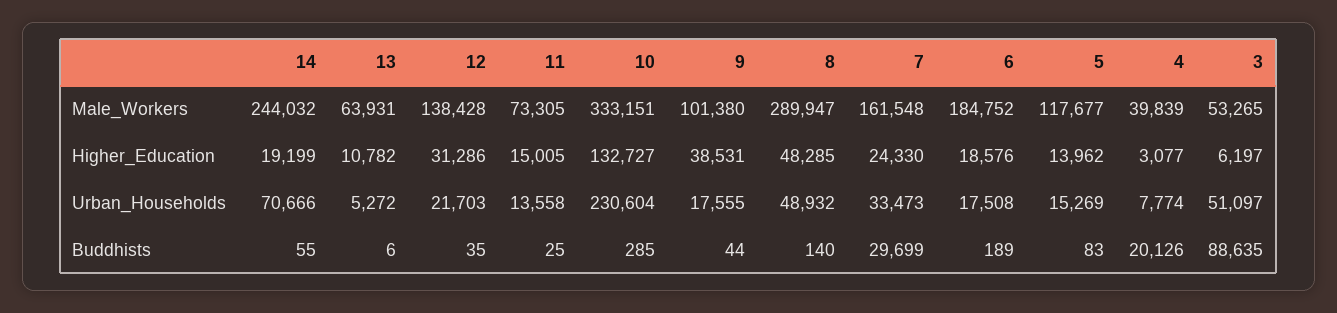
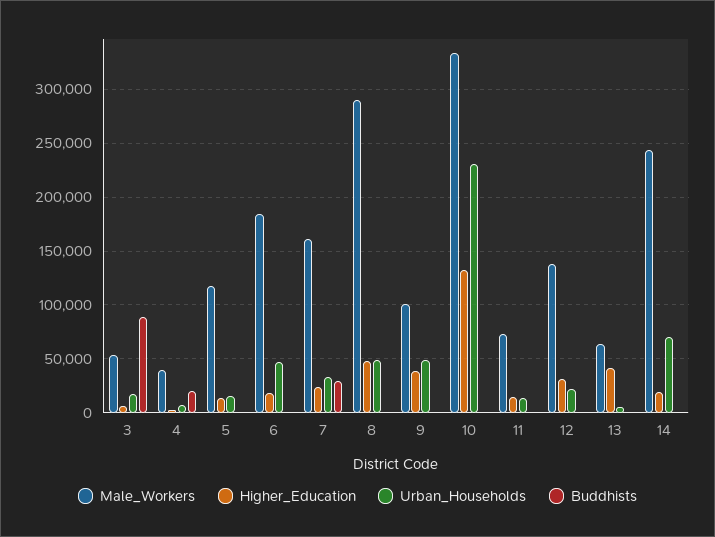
  {
    "Male_Workers": {
      "14": 244032,
      "13": 63931,
      "12": 138428,
      "11": 73305,
      "10": 333151,
      "9": 101380,
      "8": 289947,
      "7": 161548,
      "6": 184752,
      "5": 117677,
      "4": 39839,
      "3": 53265
    },
    "Higher_Education": {
      "14": 19199,
-     "13": 10782,
+     "13": 40000,
      "12": 31286,
      "11": 15005,
      "10": 132727,
      "9": 38531,
      "8": 48285,
      "7": 24330,
      "6": 18576,
      "5": 13962,
      "4": 3077,
      "3": 6197
    },
    "Urban_Households": {
      "14": 70666,
      "13": 5272,
      "12": 21703,
      "11": 13558,
      "10": 230604,
-     "9": 17555,
+     "9": 50000,
      "8": 48932,
      "7": 33473,
-     "6": 17508,
+     "6": 50000,
      "5": 15269,
      "4": 7774,
-     "3": 51097
+     "3": 20000
    },
    "Buddhists": {
      "14": 55,
      "13": 6,
      "12": 35,
      "11": 25,
      "10": 285,
      "9": 44,
      "8": 140,
      "7": 29699,
      "6": 189,
      "5": 83,
      "4": 20126,
      "3": 88635
    }
  }

